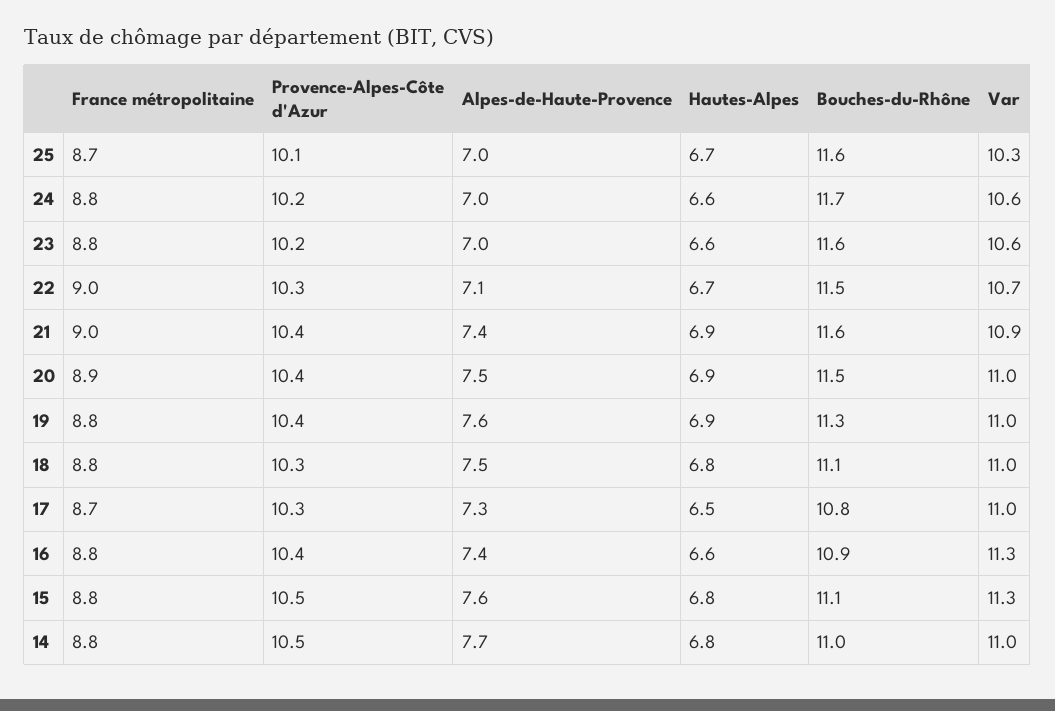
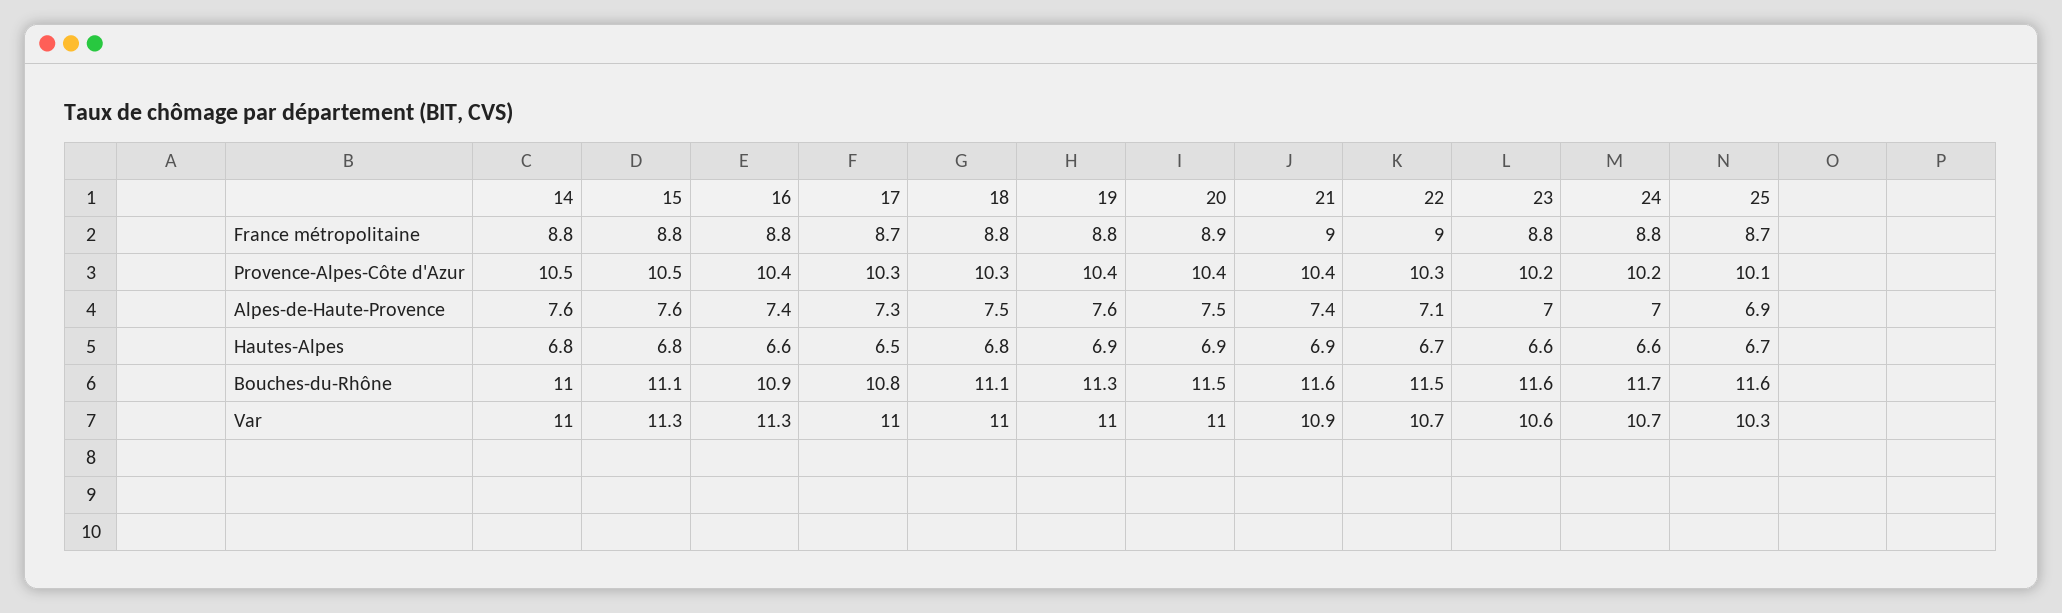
  {
    "France métropolitaine": {
      "25": 8.7,
      "24": 8.8,
      "23": 8.8,
      "22": 9,
      "21": 9,
      "20": 8.9,
      "19": 8.8,
      "18": 8.8,
      "17": 8.7,
      "16": 8.8,
      "15": 8.8,
      "14": 8.8
    },
    "Provence-Alpes-Côte d'Azur": {
      "25": 10.1,
      "24": 10.2,
      "23": 10.2,
      "22": 10.3,
      "21": 10.4,
      "20": 10.4,
      "19": 10.4,
      "18": 10.3,
      "17": 10.3,
      "16": 10.4,
      "15": 10.5,
      "14": 10.5
    },
    "Alpes-de-Haute-Provence": {
-     "25": 7,
+     "25": 6.9,
      "24": 7,
      "23": 7,
      "22": 7.1,
      "21": 7.4,
      "20": 7.5,
      "19": 7.6,
      "18": 7.5,
      "17": 7.3,
      "16": 7.4,
      "15": 7.6,
-     "14": 7.7
+     "14": 7.6
    },
    "Hautes-Alpes": {
      "25": 6.7,
      "24": 6.6,
      "23": 6.6,
      "22": 6.7,
      "21": 6.9,
      "20": 6.9,
      "19": 6.9,
      "18": 6.8,
      "17": 6.5,
      "16": 6.6,
      "15": 6.8,
      "14": 6.8
    },
    "Bouches-du-Rhône": {
      "25": 11.6,
      "24": 11.7,
      "23": 11.6,
      "22": 11.5,
      "21": 11.6,
      "20": 11.5,
      "19": 11.3,
      "18": 11.1,
      "17": 10.8,
      "16": 10.9,
      "15": 11.1,
      "14": 11
    },
    "Var": {
      "25": 10.3,
-     "24": 10.6,
+     "24": 10.7,
      "23": 10.6,
      "22": 10.7,
      "21": 10.9,
      "20": 11,
      "19": 11,
      "18": 11,
      "17": 11,
      "16": 11.3,
      "15": 11.3,
      "14": 11
    }
  }

